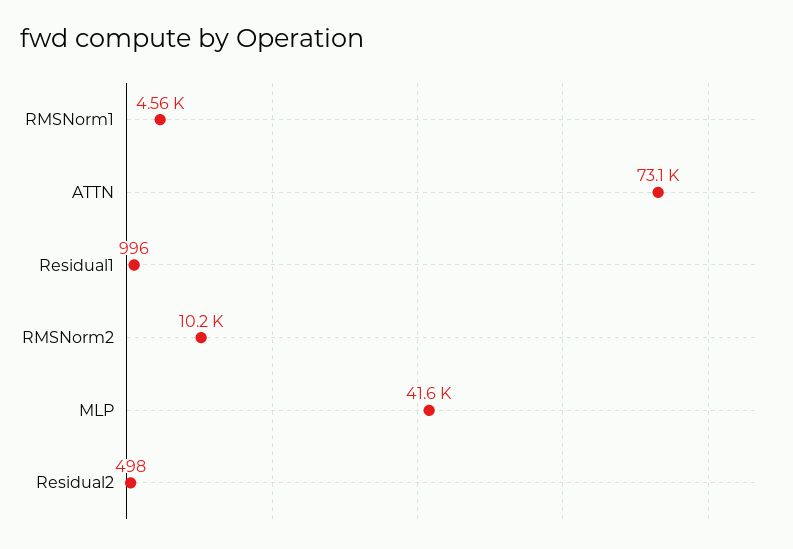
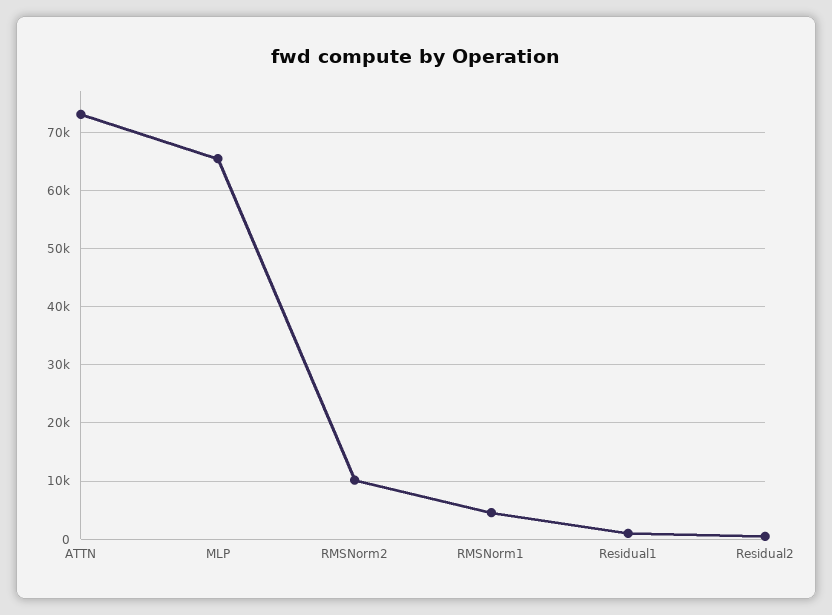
  {
    "RMSNorm1": 4560,
    "ATTN": 73100,
    "Residual1": 996,
    "RMSNorm2": 10200,
-   "MLP": 41600,
+   "MLP": 66000,
    "Residual2": 498
  }

